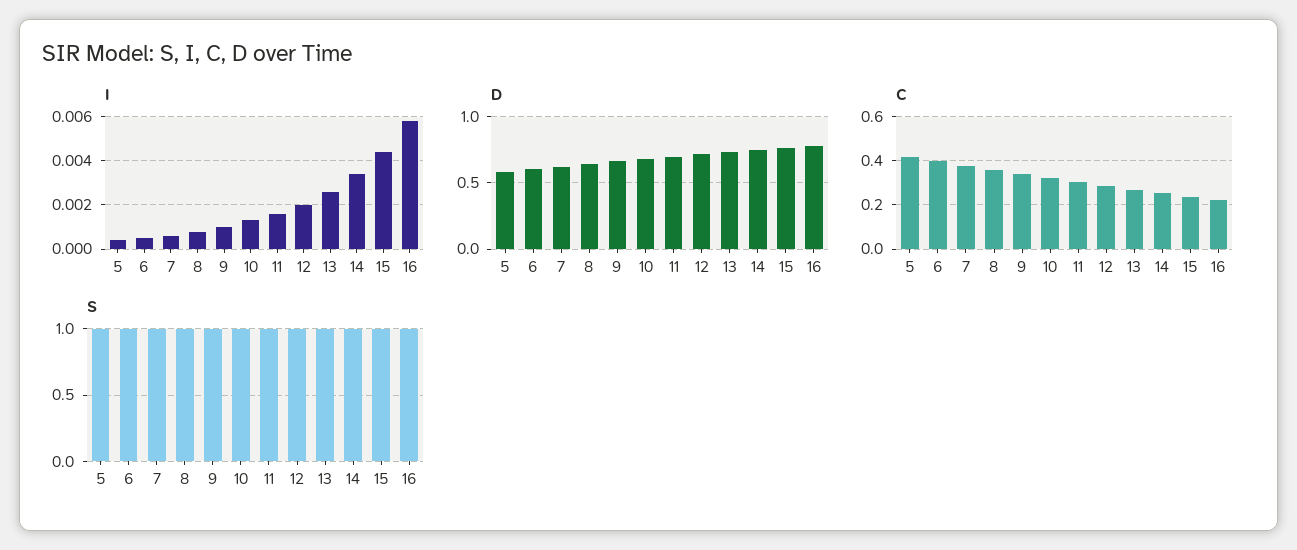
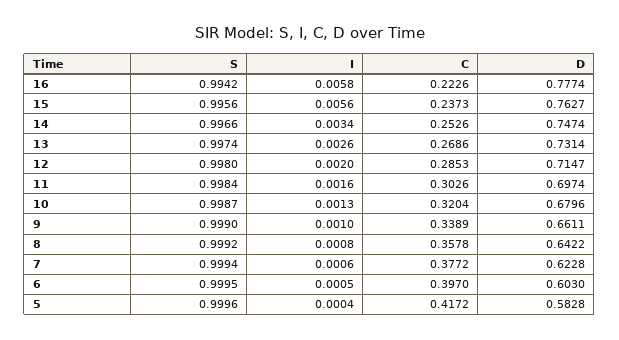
  {
    "I": {
      "5": 0.0004,
      "6": 0.0005,
      "7": 0.0006,
      "8": 0.0008,
      "9": 0.001,
      "10": 0.0013,
      "11": 0.0016,
      "12": 0.002,
      "13": 0.0026,
      "14": 0.0034,
-     "15": 0.0045,
+     "15": 0.0056,
      "16": 0.0058
    },
    "D": {
      "5": 0.5828,
      "6": 0.603,
      "7": 0.6228,
      "8": 0.6422,
      "9": 0.6611,
      "10": 0.6796,
      "11": 0.6974,
      "12": 0.7147,
      "13": 0.7314,
      "14": 0.7474,
      "15": 0.7627,
      "16": 0.7774
    },
    "C": {
      "5": 0.4172,
      "6": 0.397,
      "7": 0.3772,
      "8": 0.3578,
      "9": 0.3389,
      "10": 0.3204,
      "11": 0.3026,
      "12": 0.2853,
      "13": 0.2686,
      "14": 0.2526,
      "15": 0.2373,
      "16": 0.2226
    },
    "S": {
      "5": 0.9996,
      "6": 0.9995,
      "7": 0.9994,
      "8": 0.9992,
      "9": 0.999,
      "10": 0.9987,
      "11": 0.9984,
      "12": 0.998,
      "13": 0.9974,
      "14": 0.9966,
      "15": 0.9956,
      "16": 0.9942
    }
  }

